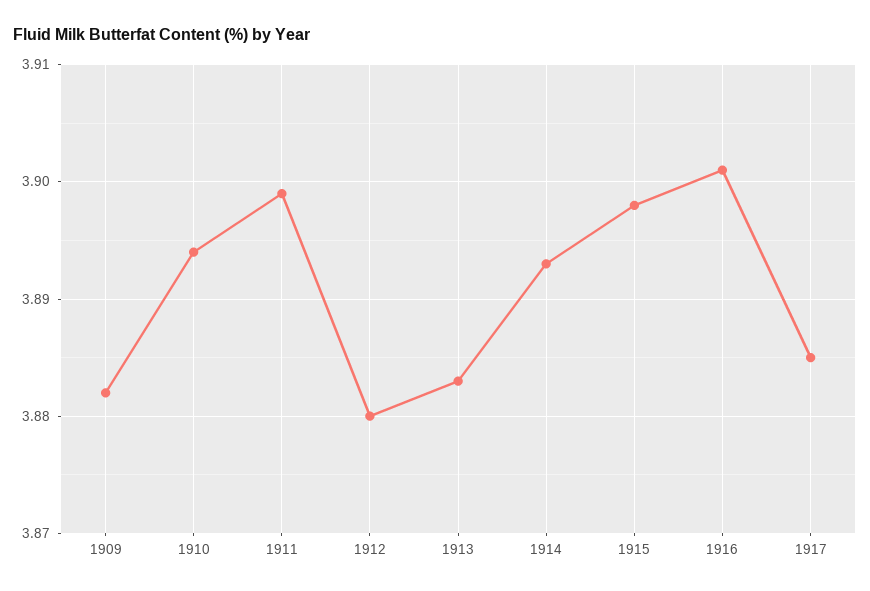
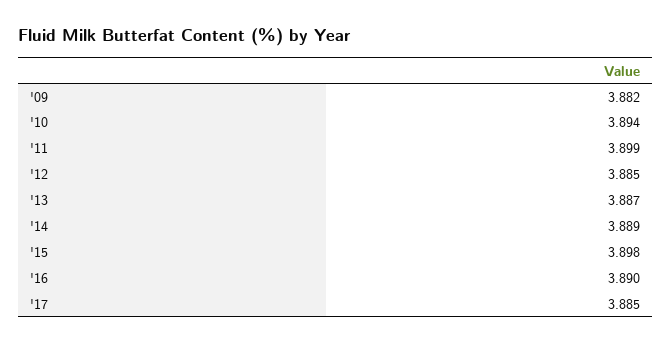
  {
    "1909": 3.882,
    "1910": 3.894,
    "1911": 3.899,
-   "1912": 3.88,
+   "1912": 3.885,
-   "1913": 3.883,
+   "1913": 3.887,
-   "1914": 3.893,
+   "1914": 3.889,
    "1915": 3.898,
-   "1916": 3.901,
+   "1916": 3.89,
    "1917": 3.885
  }

